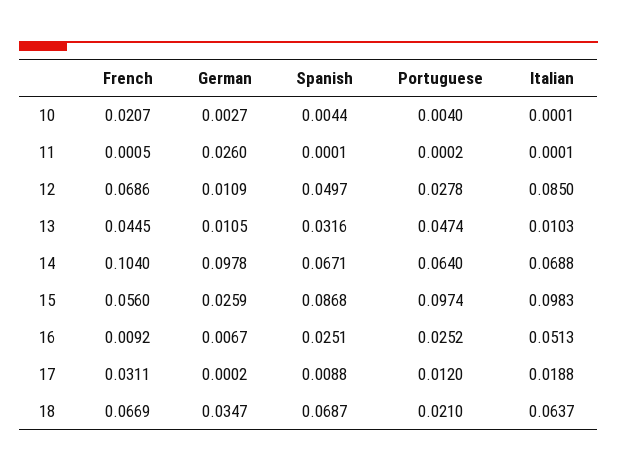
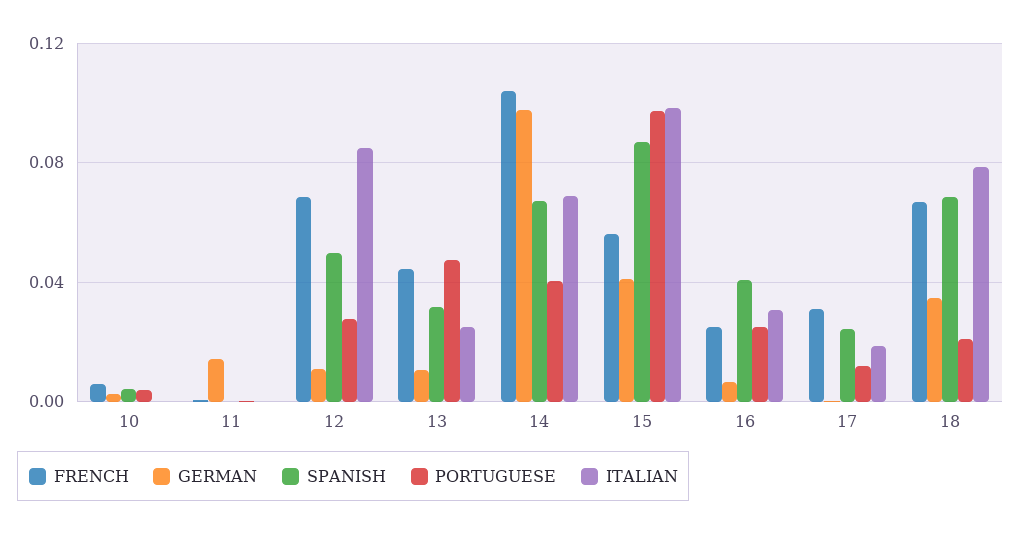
  {
    "French": {
-     "10": 0.0207,
+     "10": 0.005,
      "11": 0.0005,
      "12": 0.0686,
      "13": 0.0445,
      "14": 0.104,
      "15": 0.056,
-     "16": 0.0092,
+     "16": 0.025,
      "17": 0.0311,
      "18": 0.0669
    },
    "German": {
      "10": 0.0027,
-     "11": 0.026,
+     "11": 0.015,
      "12": 0.0109,
      "13": 0.0105,
      "14": 0.0978,
-     "15": 0.0259,
+     "15": 0.04,
      "16": 0.0067,
      "17": 0.0002,
      "18": 0.0347
    },
    "Spanish": {
      "10": 0.0044,
      "11": 0.0001,
      "12": 0.0497,
      "13": 0.0316,
      "14": 0.0671,
      "15": 0.0868,
-     "16": 0.0251,
+     "16": 0.04,
-     "17": 0.0088,
+     "17": 0.025,
      "18": 0.0687
    },
    "Portuguese": {
      "10": 0.004,
      "11": 0.0002,
      "12": 0.0278,
      "13": 0.0474,
-     "14": 0.064,
+     "14": 0.04,
      "15": 0.0974,
      "16": 0.0252,
      "17": 0.012,
      "18": 0.021
    },
    "Italian": {
      "10": 0.0001,
      "11": 0.0001,
      "12": 0.085,
-     "13": 0.0103,
+     "13": 0.025,
      "14": 0.0688,
      "15": 0.0983,
-     "16": 0.0513,
+     "16": 0.03,
      "17": 0.0188,
-     "18": 0.0637
+     "18": 0.08
    }
  }

